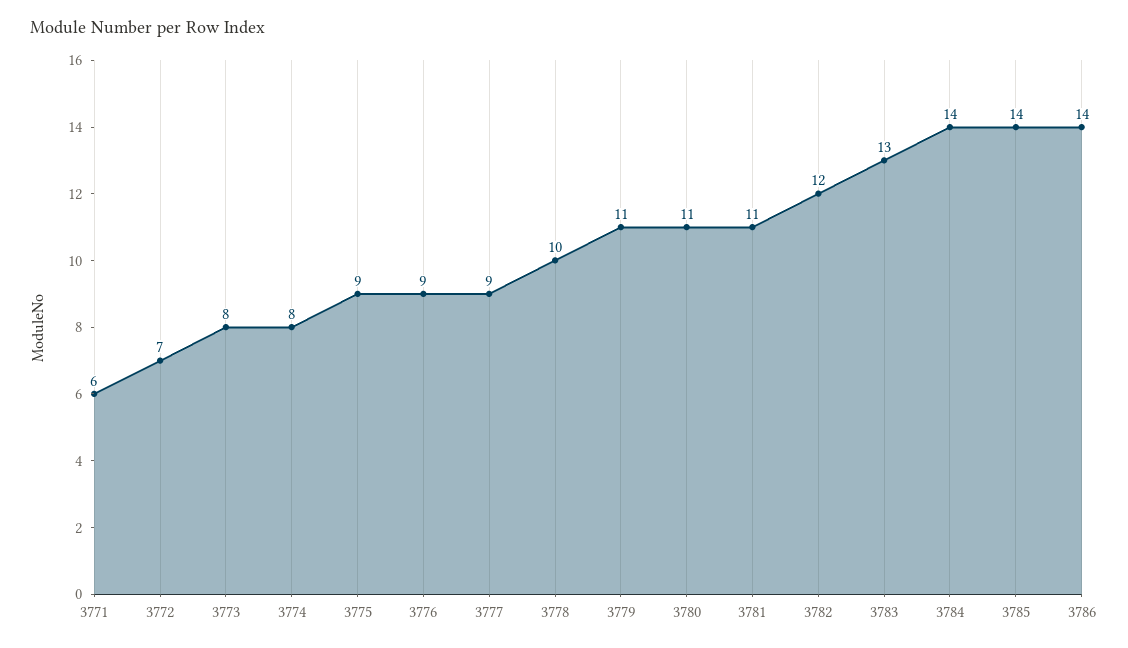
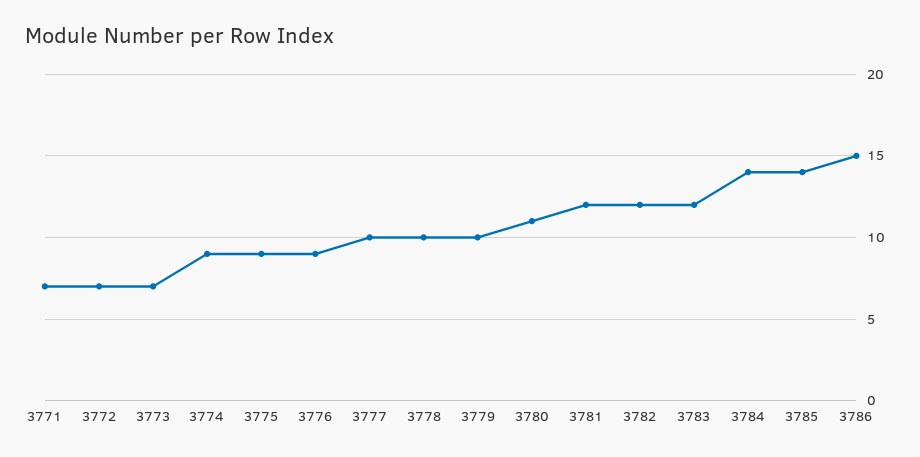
  {
-   "3771": 6,
+   "3771": 7,
    "3772": 7,
-   "3773": 8,
+   "3773": 7,
-   "3774": 8,
+   "3774": 9,
    "3775": 9,
    "3776": 9,
-   "3777": 9,
+   "3777": 10,
    "3778": 10,
-   "3779": 11,
+   "3779": 10,
    "3780": 11,
-   "3781": 11,
+   "3781": 12,
    "3782": 12,
-   "3783": 13,
+   "3783": 12,
    "3784": 14,
    "3785": 14,
-   "3786": 14
+   "3786": 15
  }

